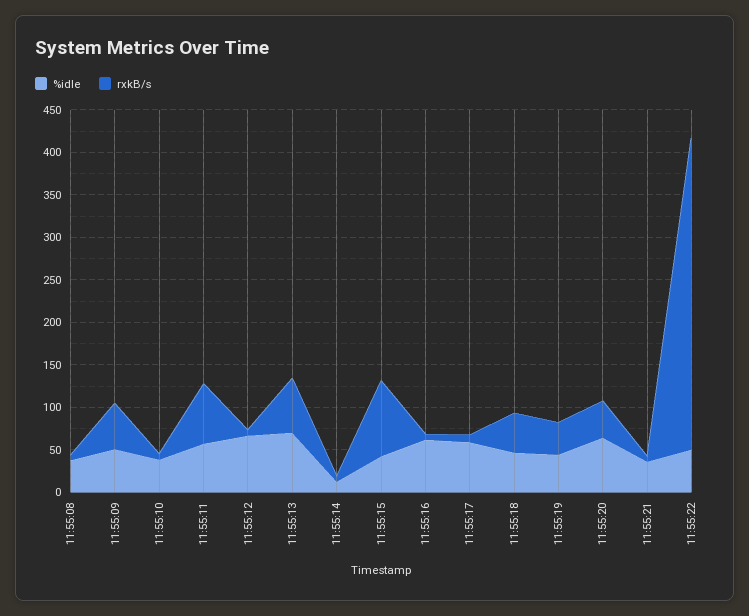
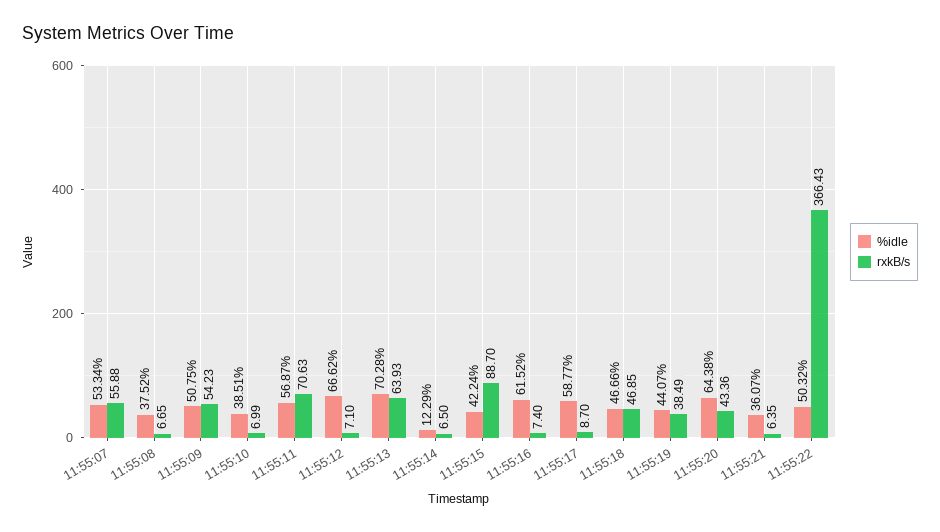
  {
    "%idle": {
      "11:55:08": 37.52,
      "11:55:09": 50.75,
      "11:55:10": 38.51,
      "11:55:11": 56.87,
      "11:55:12": 66.62,
      "11:55:13": 70.28,
      "11:55:14": 12.29,
      "11:55:15": 42.24,
      "11:55:16": 61.52,
      "11:55:17": 58.77,
      "11:55:18": 46.66,
      "11:55:19": 44.07,
      "11:55:20": 64.38,
      "11:55:21": 36.07,
-     "11:55:22": 50.32
+     "11:55:22": 50.32,
+     "11:55:07": 53.34
    },
    "rxkB/s": {
      "11:55:08": 6.65,
      "11:55:09": 54.23,
      "11:55:10": 6.99,
      "11:55:11": 70.63,
      "11:55:12": 7.1,
      "11:55:13": 63.93,
      "11:55:14": 6.5,
      "11:55:15": 88.7,
      "11:55:16": 7.4,
      "11:55:17": 8.7,
      "11:55:18": 46.85,
      "11:55:19": 38.49,
      "11:55:20": 43.36,
      "11:55:21": 6.35,
-     "11:55:22": 366.43
+     "11:55:22": 366.43,
+     "11:55:07": 55.88
    }
  }

